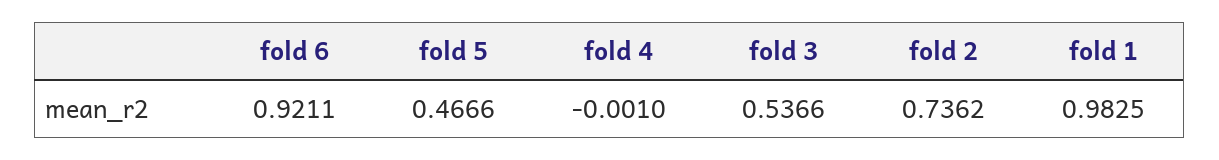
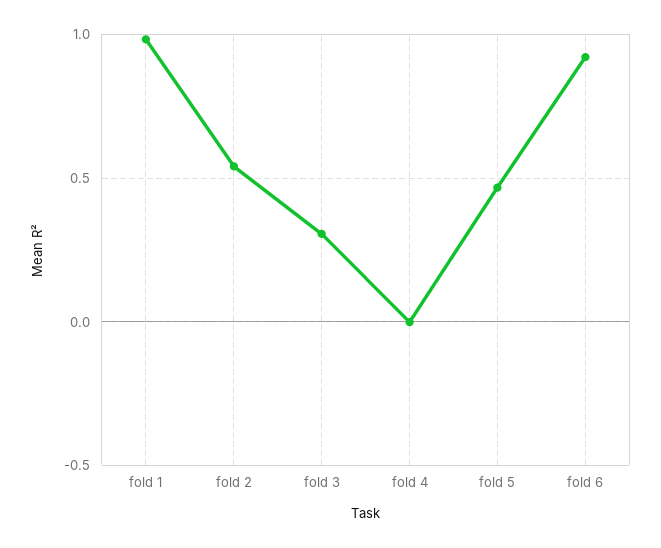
  {
    "fold 6": 0.9211,
    "fold 5": 0.4666,
    "fold 4": -0.001,
-   "fold 3": 0.5366,
+   "fold 3": 0.3,
-   "fold 2": 0.7362,
+   "fold 2": 0.55,
    "fold 1": 0.9825
  }

